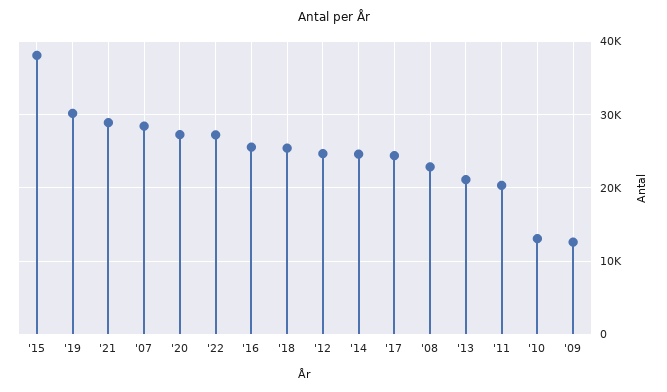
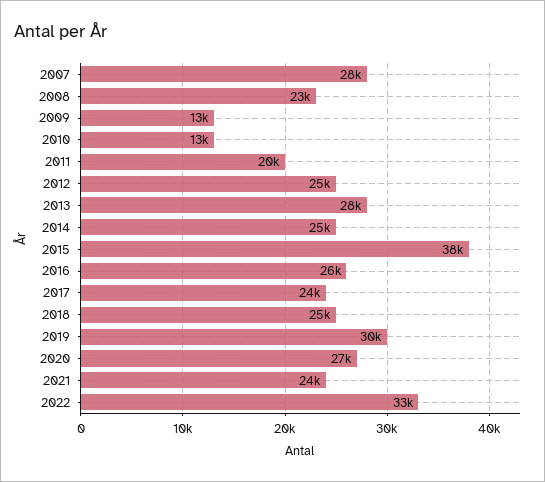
  {
    "'15": 38000,
    "'19": 30000,
-   "'21": 29000,
+   "'21": 24000,
    "'07": 28000,
    "'20": 27000,
-   "'22": 27000,
+   "'22": 33000,
    "'16": 26000,
    "'18": 25000,
    "'12": 25000,
    "'14": 25000,
    "'17": 24000,
    "'08": 23000,
-   "'13": 21000,
+   "'13": 28000,
    "'11": 20000,
    "'10": 13000,
    "'09": 13000
  }

